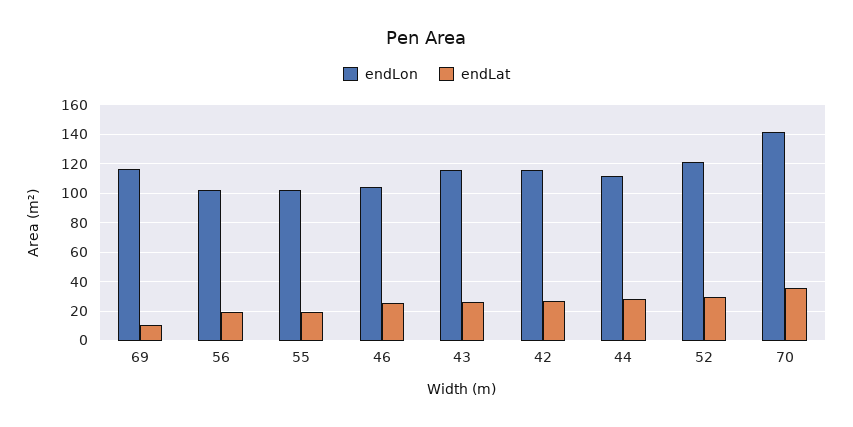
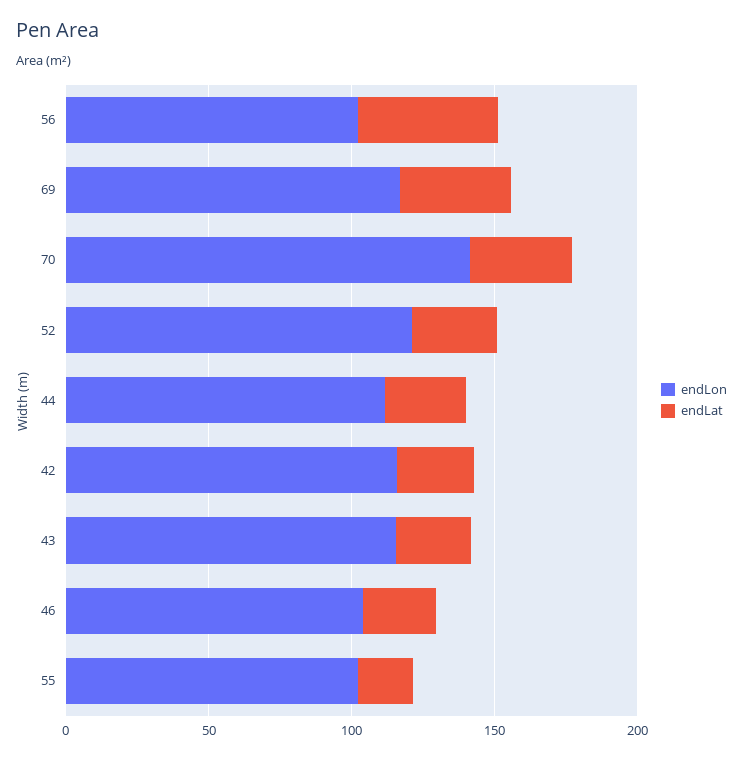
  {
    "endLon": {
      "69": 115,
      "56": 100,
      "55": 100,
      "46": 105,
      "43": 115,
      "42": 115,
      "44": 110,
      "52": 120,
      "70": 140
    },
    "endLat": {
-     "69": 10,
+     "69": 40,
-     "56": 20,
+     "56": 50,
      "55": 20,
      "46": 25,
      "43": 25,
      "42": 25,
      "44": 30,
      "52": 30,
      "70": 35
    }
  }

